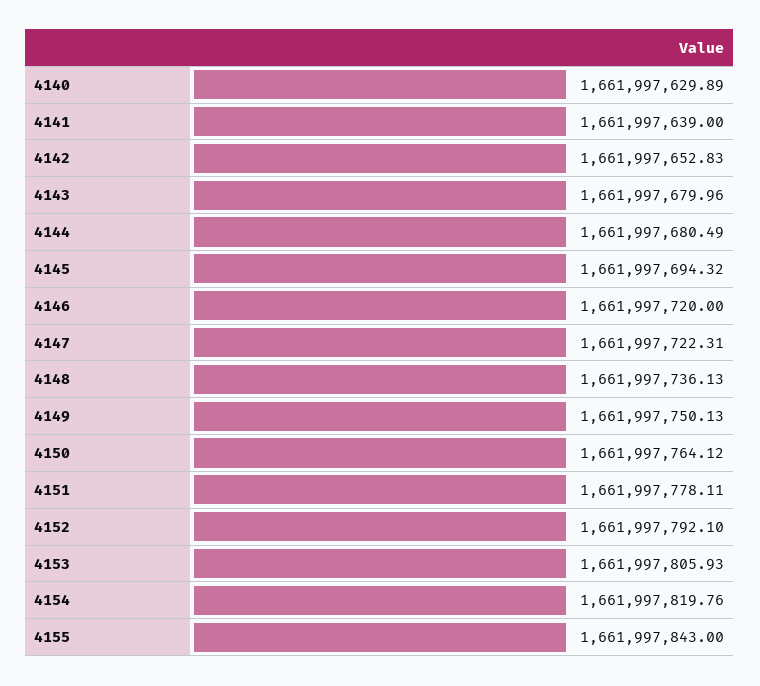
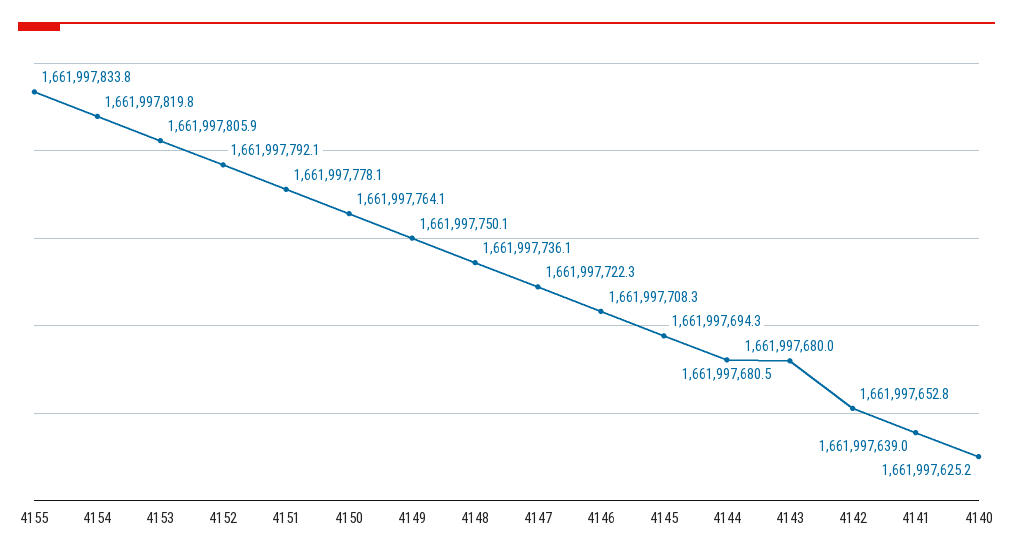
  {
-   "4140": 1661997629.89,
+   "4140": 1661997625.2,
    "4141": 1661997639,
    "4142": 1661997652.83,
    "4143": 1661997679.96,
    "4144": 1661997680.49,
    "4145": 1661997694.32,
-   "4146": 1661997720,
+   "4146": 1661997708.3,
    "4147": 1661997722.31,
    "4148": 1661997736.13,
    "4149": 1661997750.13,
    "4150": 1661997764.12,
    "4151": 1661997778.11,
    "4152": 1661997792.1,
    "4153": 1661997805.93,
    "4154": 1661997819.76,
-   "4155": 1661997843
+   "4155": 1661997833.8
  }

